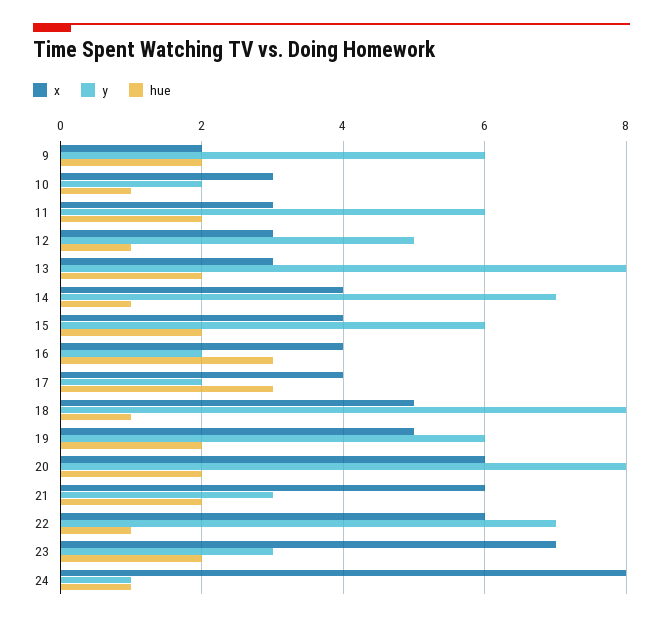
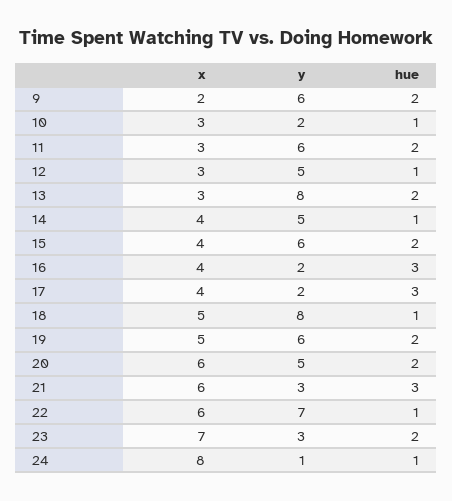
  {
    "x": {
      "9": 2,
      "10": 3,
      "11": 3,
      "12": 3,
      "13": 3,
      "14": 4,
      "15": 4,
      "16": 4,
      "17": 4,
      "18": 5,
      "19": 5,
      "20": 6,
      "21": 6,
      "22": 6,
      "23": 7,
      "24": 8
    },
    "y": {
      "9": 6,
      "10": 2,
      "11": 6,
      "12": 5,
      "13": 8,
-     "14": 7,
+     "14": 5,
      "15": 6,
      "16": 2,
      "17": 2,
      "18": 8,
      "19": 6,
-     "20": 8,
+     "20": 5,
      "21": 3,
      "22": 7,
      "23": 3,
      "24": 1
    },
    "hue": {
      "9": 2,
      "10": 1,
      "11": 2,
      "12": 1,
      "13": 2,
      "14": 1,
      "15": 2,
      "16": 3,
      "17": 3,
      "18": 1,
      "19": 2,
      "20": 2,
-     "21": 2,
+     "21": 3,
      "22": 1,
      "23": 2,
      "24": 1
    }
  }

